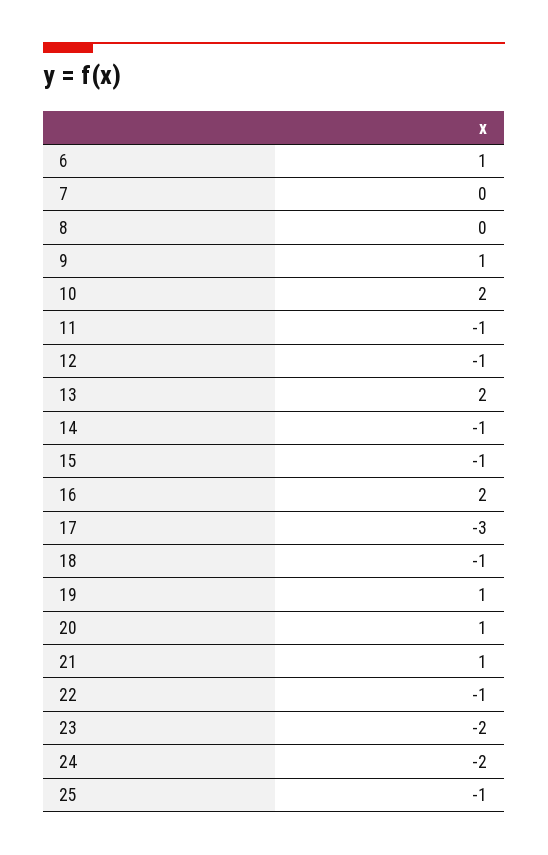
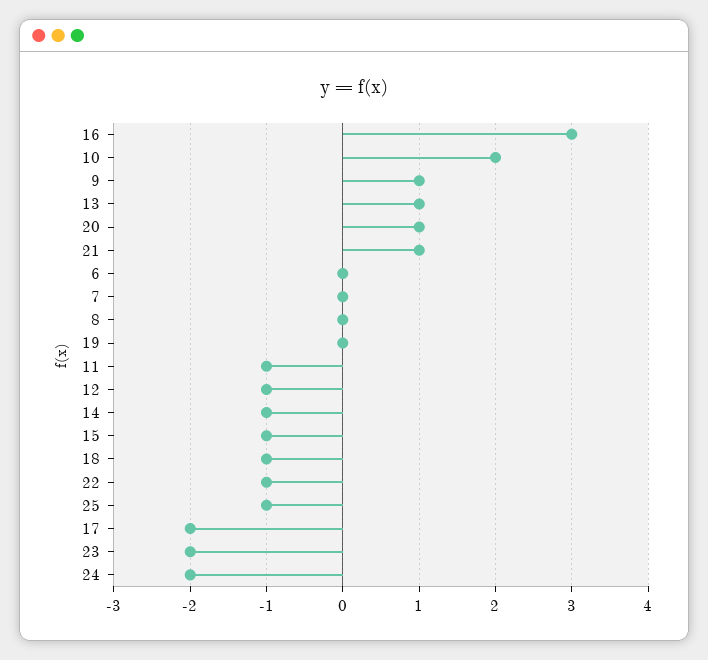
  {
-   "6": 1,
+   "6": 0,
    "7": 0,
    "8": 0,
    "9": 1,
    "10": 2,
    "11": -1,
    "12": -1,
-   "13": 2,
+   "13": 1,
    "14": -1,
    "15": -1,
-   "16": 2,
+   "16": 3,
-   "17": -3,
+   "17": -2,
    "18": -1,
-   "19": 1,
+   "19": 0,
    "20": 1,
    "21": 1,
    "22": -1,
    "23": -2,
    "24": -2,
    "25": -1
  }

